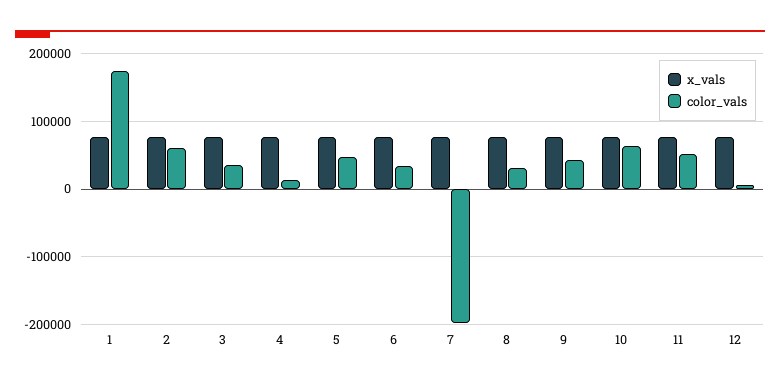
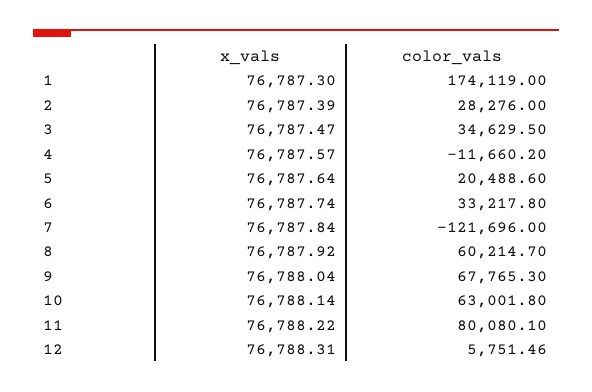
  {
    "x_vals": {
      "1": 76787.3,
      "2": 76787.39,
      "3": 76787.47,
      "4": 76787.57,
      "5": 76787.64,
      "6": 76787.74,
      "7": 76787.84,
      "8": 76787.92,
      "9": 76788.04,
      "10": 76788.14,
      "11": 76788.22,
      "12": 76788.31
    },
    "color_vals": {
      "1": 174119,
-     "2": 60000,
+     "2": 28276,
      "3": 34629.5,
-     "4": 10000,
+     "4": -11660.2,
-     "5": 50000,
+     "5": 20488.6,
      "6": 33217.8,
-     "7": -200000,
+     "7": -121696,
-     "8": 30000,
+     "8": 60214.7,
-     "9": 40000,
+     "9": 67765.3,
      "10": 63001.8,
-     "11": 50000,
+     "11": 80080.1,
      "12": 5751.46
    }
  }

